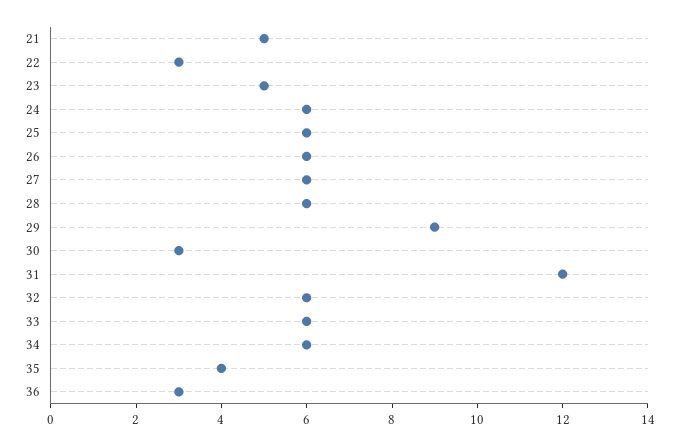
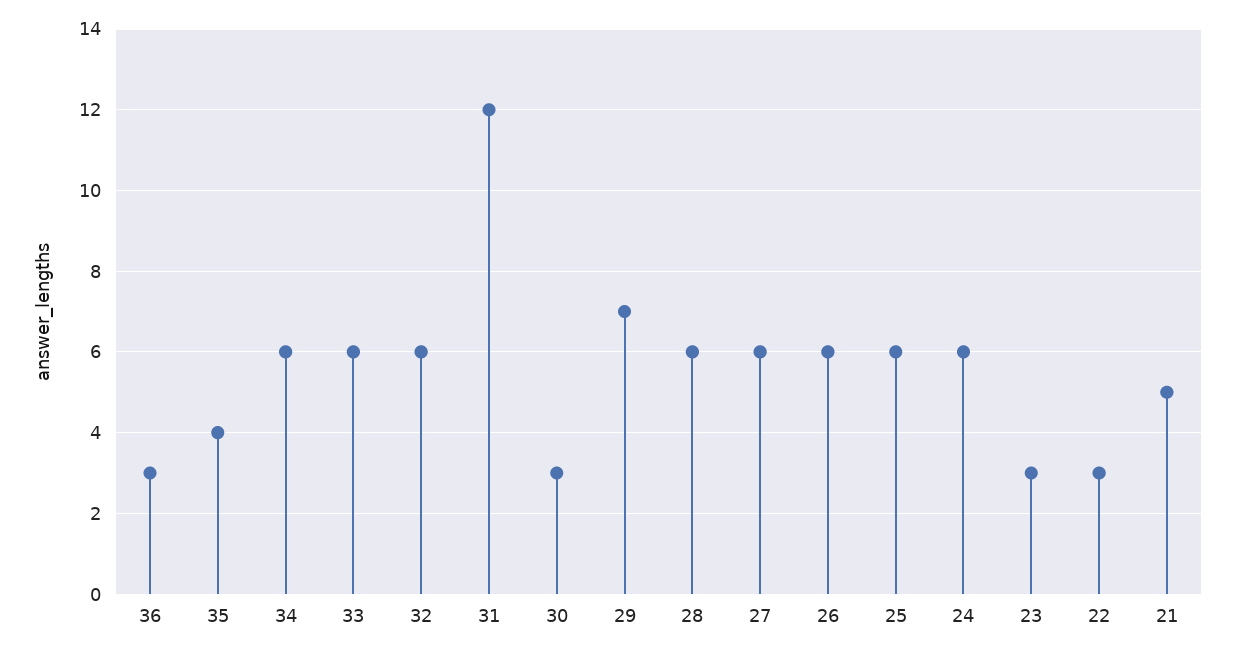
  {
    "21": 5,
    "22": 3,
-   "23": 5,
+   "23": 3,
    "24": 6,
    "25": 6,
    "26": 6,
    "27": 6,
    "28": 6,
-   "29": 9,
+   "29": 7,
    "30": 3,
    "31": 12,
    "32": 6,
    "33": 6,
    "34": 6,
    "35": 4,
    "36": 3
  }

